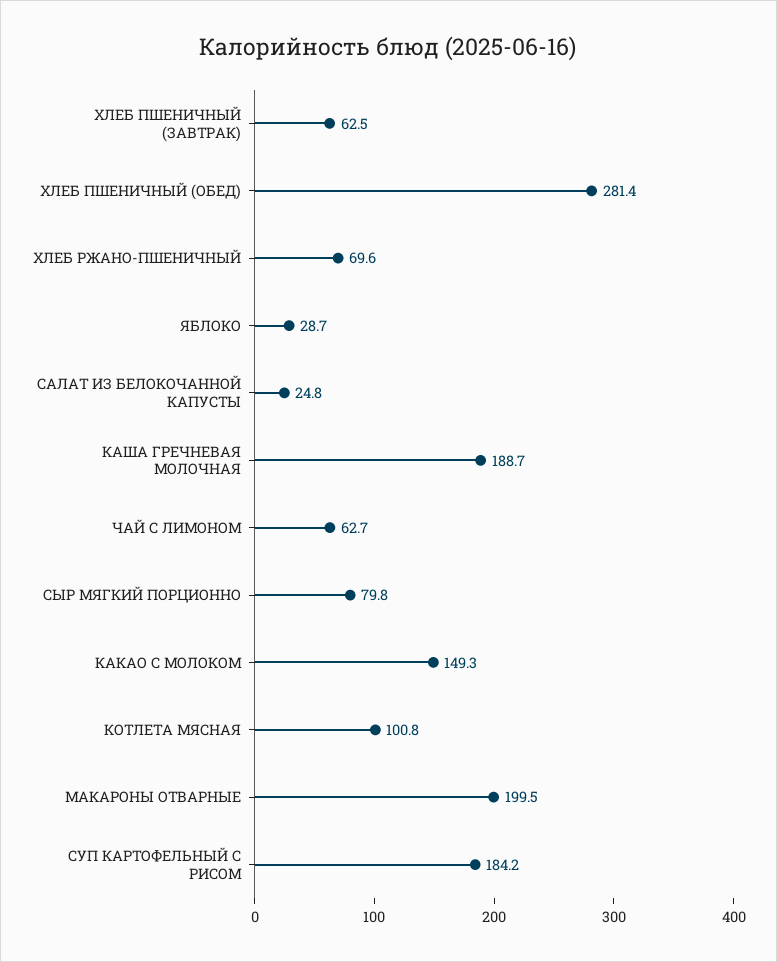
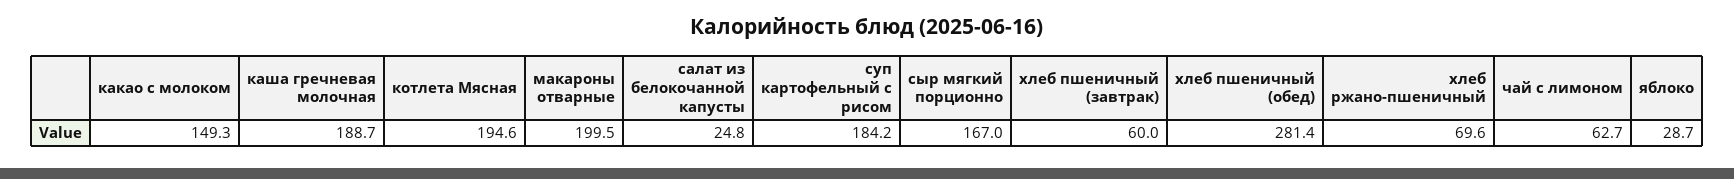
  {
-   "ХЛЕБ ПШЕНИЧНЫЙ (ЗАВТРАК)": 62.5,
+   "ХЛЕБ ПШЕНИЧНЫЙ (ЗАВТРАК)": 60,
    "ХЛЕБ ПШЕНИЧНЫЙ (ОБЕД)": 281.4,
    "ХЛЕБ РЖАНО-ПШЕНИЧНЫЙ": 69.6,
    "ЯБЛОКО": 28.7,
    "САЛАТ ИЗ БЕЛОКОЧАННОЙ КАПУСТЫ": 24.8,
    "КАША ГРЕЧНЕВАЯ МОЛОЧНАЯ": 188.7,
    "ЧАЙ С ЛИМОНОМ": 62.7,
-   "СЫР МЯГКИЙ ПОРЦИОННО": 79.8,
+   "СЫР МЯГКИЙ ПОРЦИОННО": 167,
    "КАКАО С МОЛОКОМ": 149.3,
-   "КОТЛЕТА МЯСНАЯ": 100.8,
+   "КОТЛЕТА МЯСНАЯ": 194.6,
    "МАКАРОНЫ ОТВАРНЫЕ": 199.5,
    "СУП КАРТОФЕЛЬНЫЙ С РИСОМ": 184.2
  }

